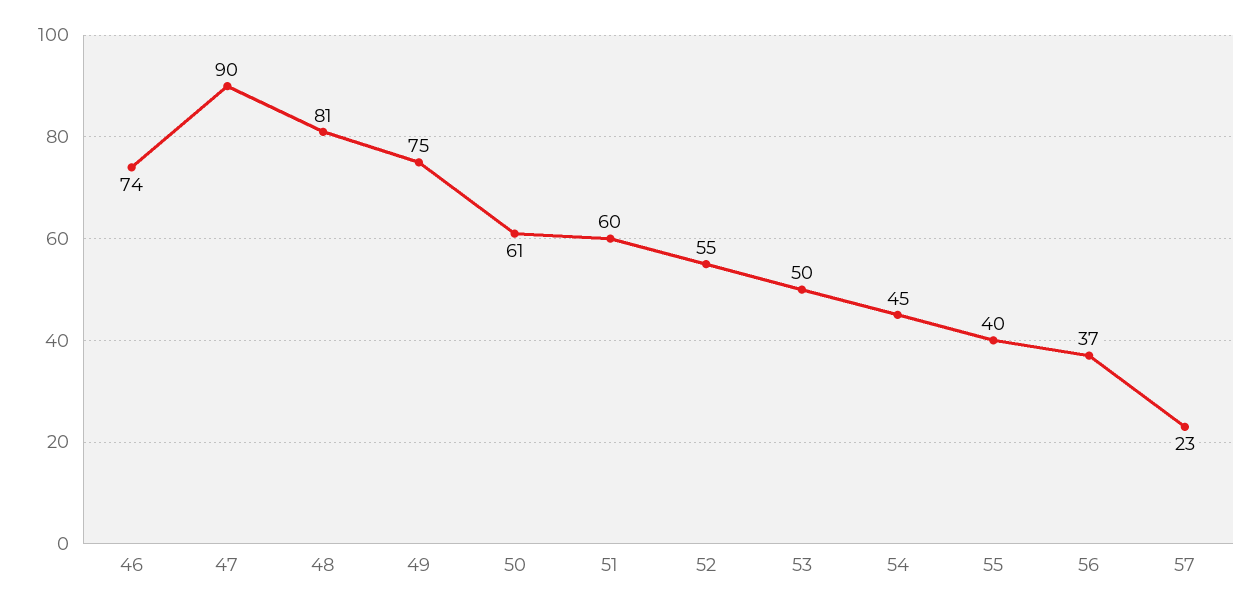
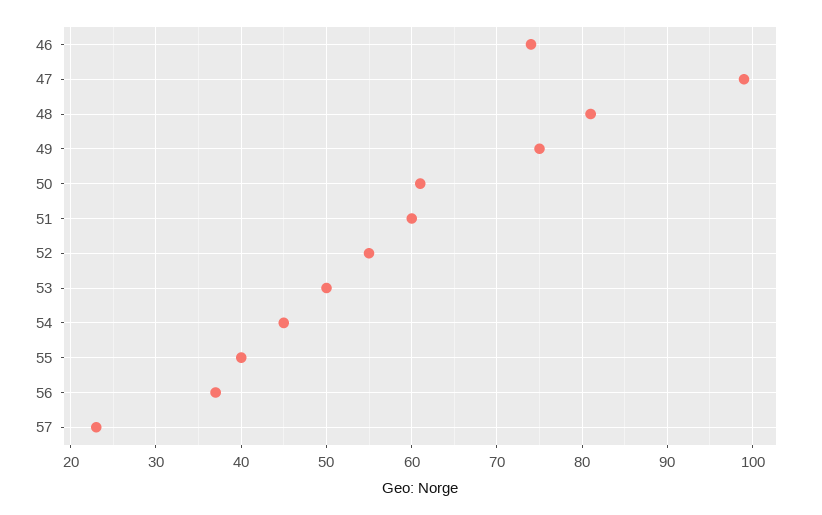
  {
    "46": 74,
-   "47": 90,
+   "47": 99,
    "48": 81,
    "49": 75,
    "50": 61,
    "51": 60,
    "52": 55,
    "53": 50,
    "54": 45,
    "55": 40,
    "56": 37,
    "57": 23
  }

